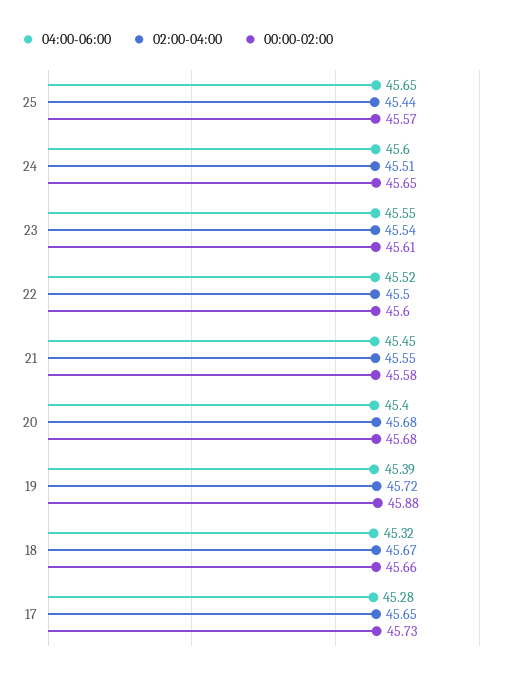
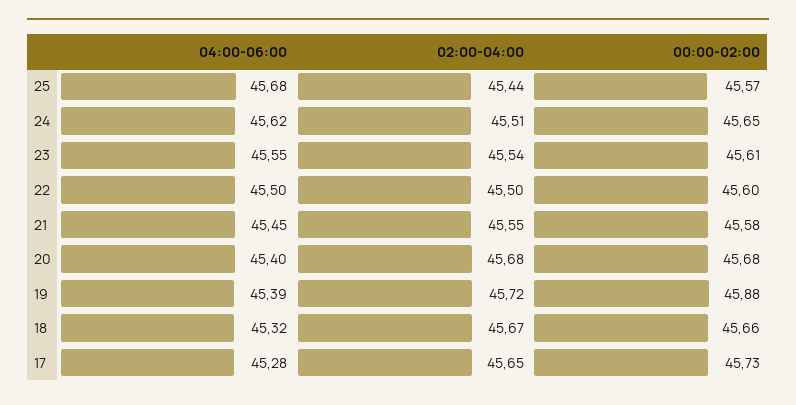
  {
    "04:00-06:00": {
-     "25": 45.65,
+     "25": 45.68,
-     "24": 45.6,
+     "24": 45.62,
      "23": 45.55,
-     "22": 45.52,
+     "22": 45.5,
      "21": 45.45,
      "20": 45.4,
      "19": 45.39,
      "18": 45.32,
      "17": 45.28
    },
    "02:00-04:00": {
      "25": 45.44,
      "24": 45.51,
      "23": 45.54,
      "22": 45.5,
      "21": 45.55,
      "20": 45.68,
      "19": 45.72,
      "18": 45.67,
      "17": 45.65
    },
    "00:00-02:00": {
      "25": 45.57,
      "24": 45.65,
      "23": 45.61,
      "22": 45.6,
      "21": 45.58,
      "20": 45.68,
      "19": 45.88,
      "18": 45.66,
      "17": 45.73
    }
  }

